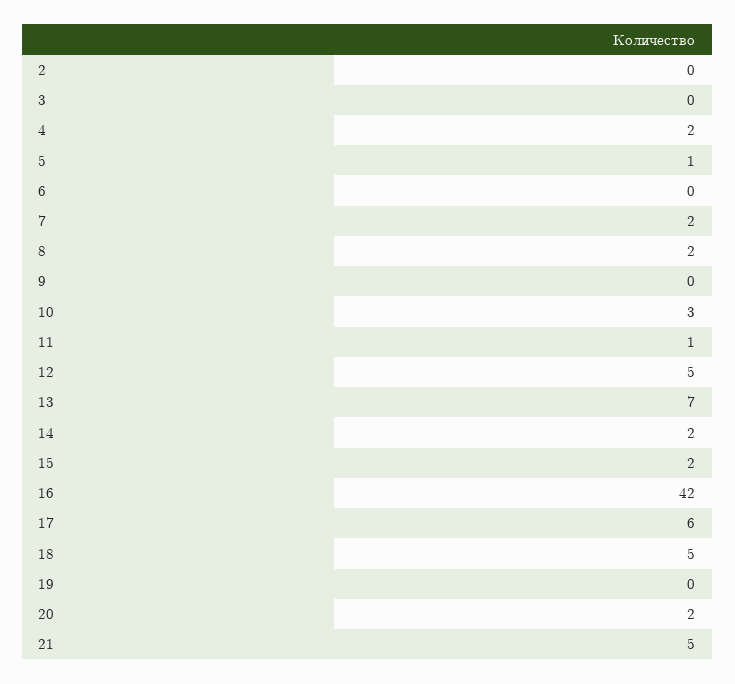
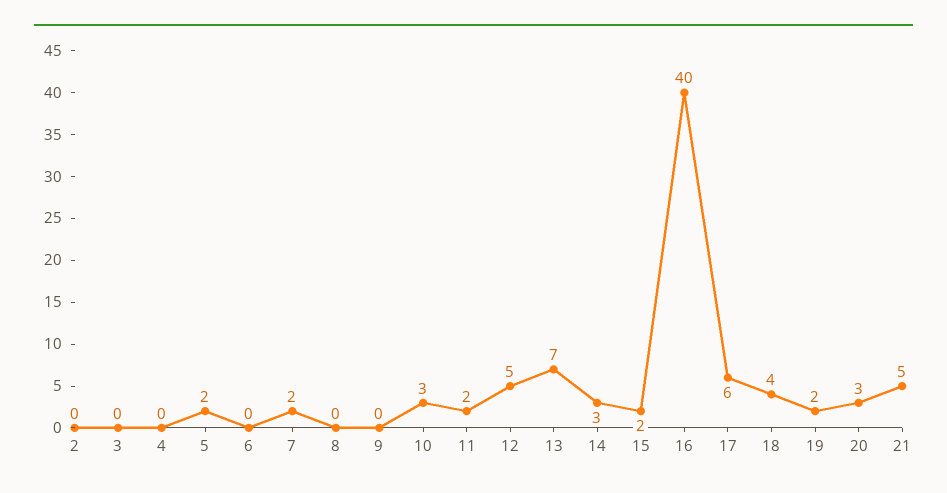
  {
    "2": 0,
    "3": 0,
-   "4": 2,
+   "4": 0,
-   "5": 1,
+   "5": 2,
    "6": 0,
    "7": 2,
-   "8": 2,
+   "8": 0,
    "9": 0,
    "10": 3,
-   "11": 1,
+   "11": 2,
    "12": 5,
    "13": 7,
-   "14": 2,
+   "14": 3,
    "15": 2,
-   "16": 42,
+   "16": 40,
    "17": 6,
-   "18": 5,
+   "18": 4,
-   "19": 0,
+   "19": 2,
-   "20": 2,
+   "20": 3,
    "21": 5
  }

